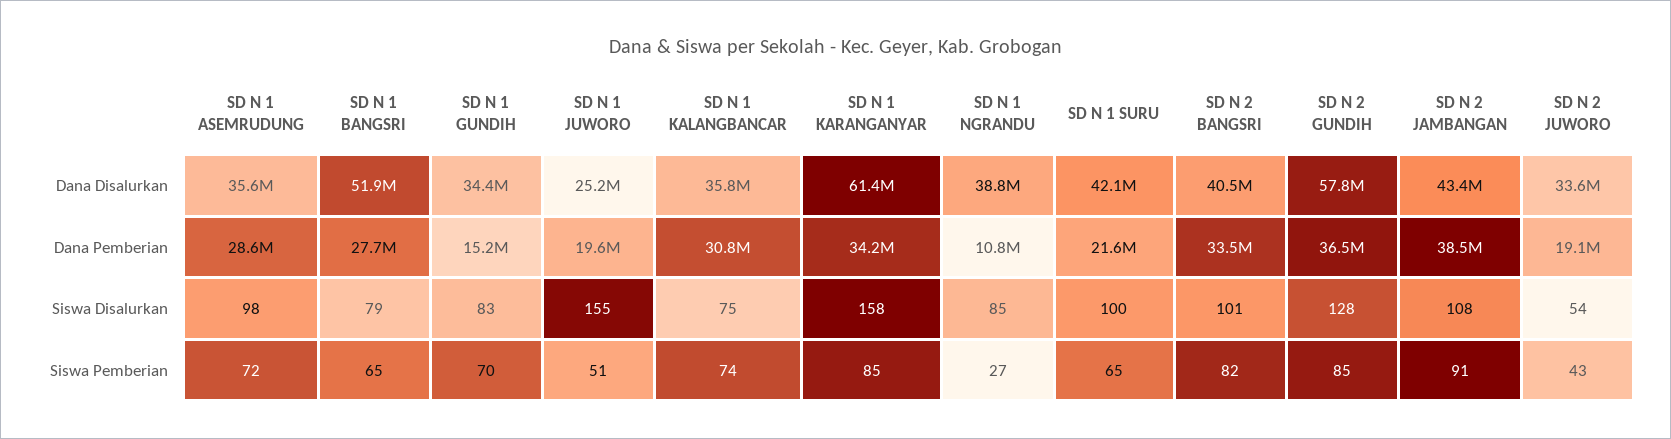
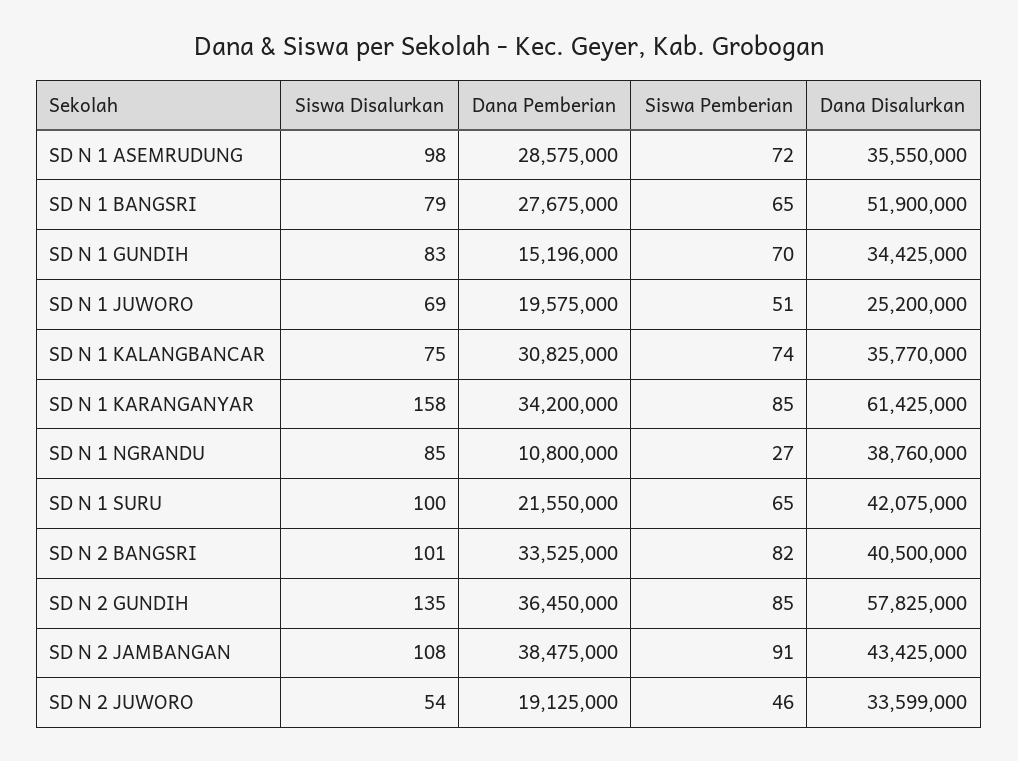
  {
    "SD N 1 ASEMRUDUNG": {
      "Dana Disalurkan": 35550000,
      "Dana Pemberian": 28575000,
      "Siswa Disalurkan": 98,
      "Siswa Pemberian": 72
    },
    "SD N 1 BANGSRI": {
      "Dana Disalurkan": 51900000,
      "Dana Pemberian": 27675000,
      "Siswa Disalurkan": 79,
      "Siswa Pemberian": 65
    },
    "SD N 1 GUNDIH": {
      "Dana Disalurkan": 34425000,
      "Dana Pemberian": 15196000,
      "Siswa Disalurkan": 83,
      "Siswa Pemberian": 70
    },
    "SD N 1 JUWORO": {
      "Dana Disalurkan": 25200000,
      "Dana Pemberian": 19575000,
-     "Siswa Disalurkan": 155,
+     "Siswa Disalurkan": 69,
      "Siswa Pemberian": 51
    },
    "SD N 1 KALANGBANCAR": {
      "Dana Disalurkan": 35770000,
      "Dana Pemberian": 30825000,
      "Siswa Disalurkan": 75,
      "Siswa Pemberian": 74
    },
    "SD N 1 KARANGANYAR": {
      "Dana Disalurkan": 61425000,
      "Dana Pemberian": 34200000,
      "Siswa Disalurkan": 158,
      "Siswa Pemberian": 85
    },
    "SD N 1 NGRANDU": {
      "Dana Disalurkan": 38760000,
      "Dana Pemberian": 10800000,
      "Siswa Disalurkan": 85,
      "Siswa Pemberian": 27
    },
    "SD N 1 SURU": {
      "Dana Disalurkan": 42075000,
      "Dana Pemberian": 21550000,
      "Siswa Disalurkan": 100,
      "Siswa Pemberian": 65
    },
    "SD N 2 BANGSRI": {
      "Dana Disalurkan": 40500000,
      "Dana Pemberian": 33525000,
      "Siswa Disalurkan": 101,
      "Siswa Pemberian": 82
    },
    "SD N 2 GUNDIH": {
      "Dana Disalurkan": 57825000,
      "Dana Pemberian": 36450000,
-     "Siswa Disalurkan": 128,
+     "Siswa Disalurkan": 135,
      "Siswa Pemberian": 85
    },
    "SD N 2 JAMBANGAN": {
      "Dana Disalurkan": 43425000,
      "Dana Pemberian": 38475000,
      "Siswa Disalurkan": 108,
      "Siswa Pemberian": 91
    },
    "SD N 2 JUWORO": {
      "Dana Disalurkan": 33599000,
      "Dana Pemberian": 19125000,
      "Siswa Disalurkan": 54,
-     "Siswa Pemberian": 43
+     "Siswa Pemberian": 46
    }
  }

